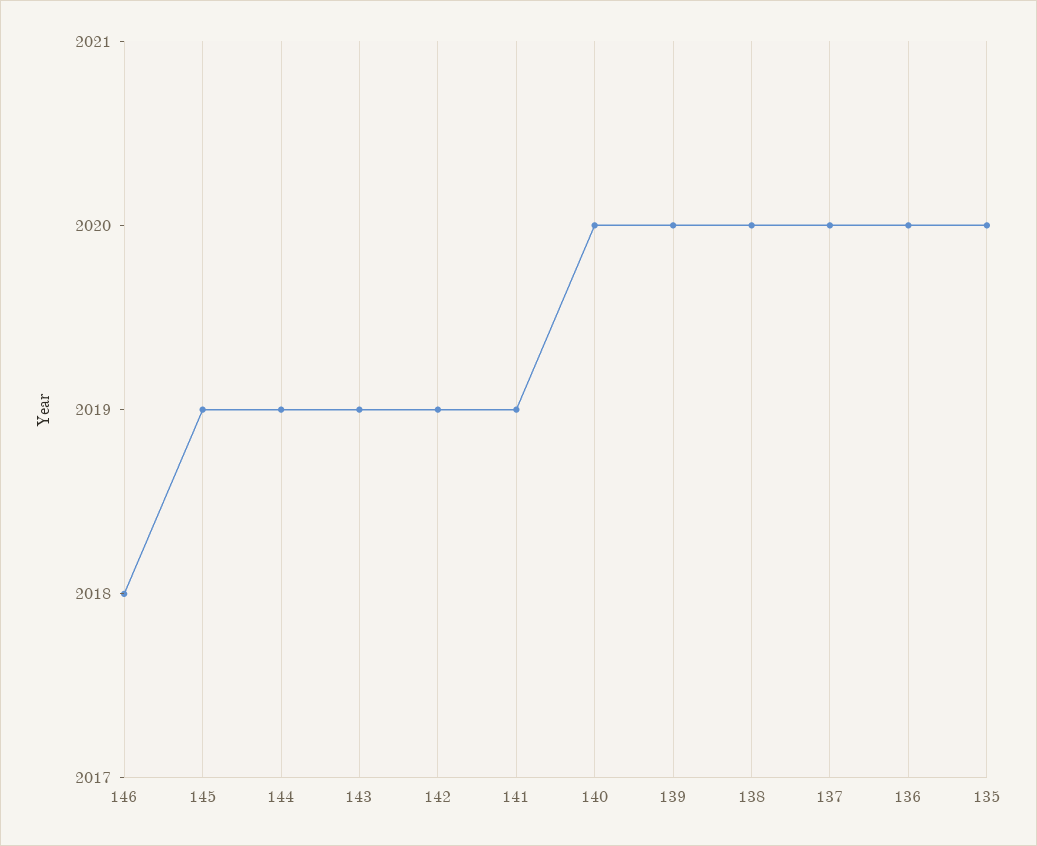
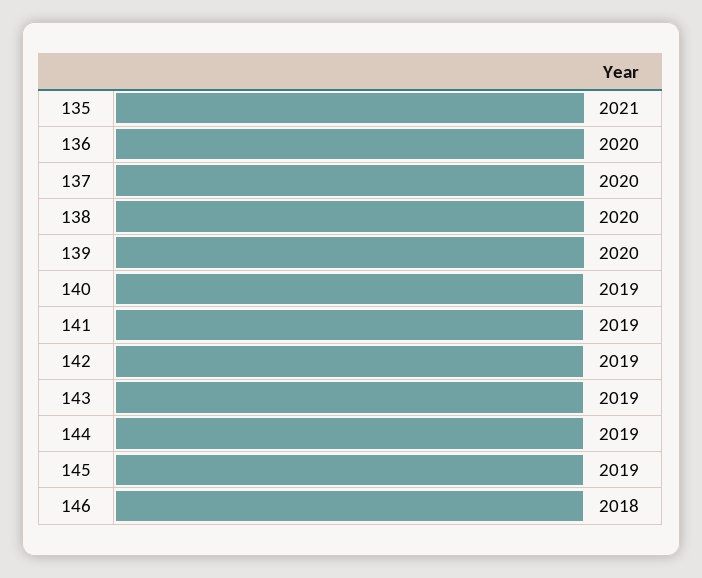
  {
    "146": 2018,
    "145": 2019,
    "144": 2019,
    "143": 2019,
    "142": 2019,
    "141": 2019,
-   "140": 2020,
+   "140": 2019,
    "139": 2020,
    "138": 2020,
    "137": 2020,
    "136": 2020,
-   "135": 2020
+   "135": 2021
  }

